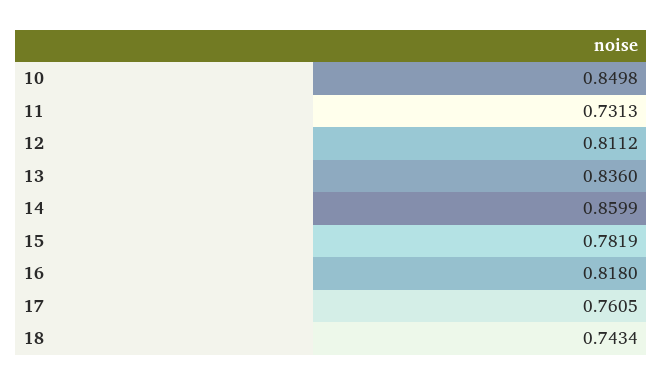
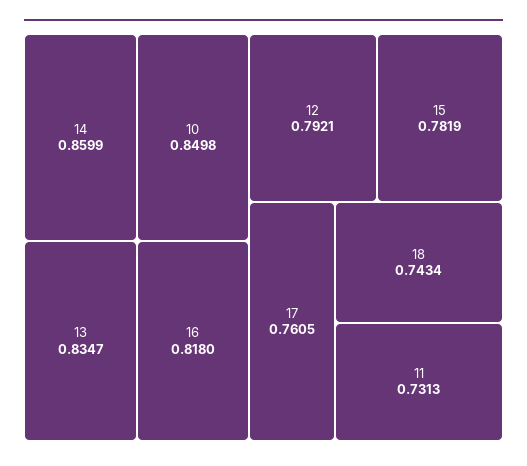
  {
    "10": 0.8498,
    "11": 0.7313,
-   "12": 0.8112,
+   "12": 0.7921,
-   "13": 0.836,
+   "13": 0.8347,
    "14": 0.8599,
    "15": 0.7819,
    "16": 0.818,
    "17": 0.7605,
    "18": 0.7434
  }

